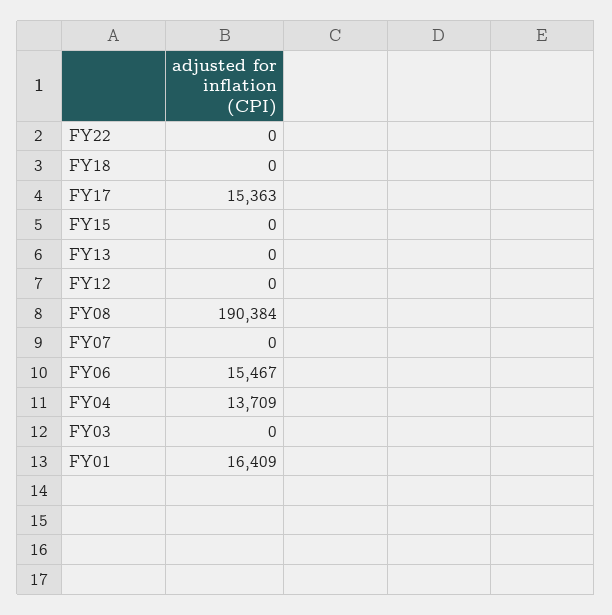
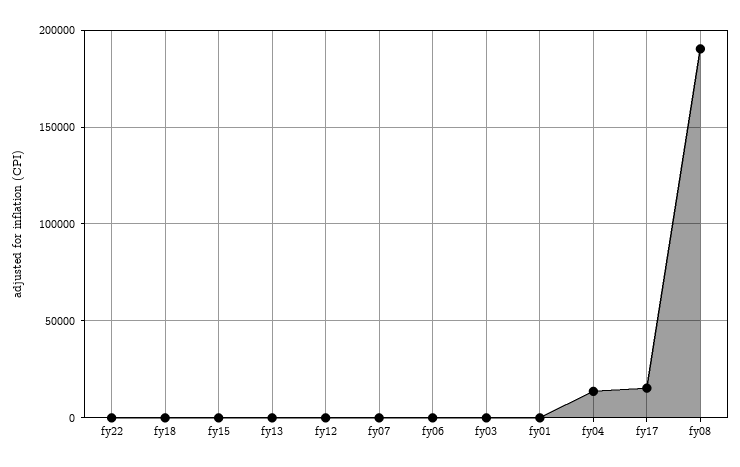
  {
    "FY22": 0,
    "FY18": 0,
    "FY17": 15363,
    "FY15": 0,
    "FY13": 0,
    "FY12": 0,
    "FY08": 190384,
    "FY07": 0,
-   "FY06": 15467,
+   "FY06": 0,
    "FY04": 13709,
    "FY03": 0,
-   "FY01": 16409
+   "FY01": 0
  }

